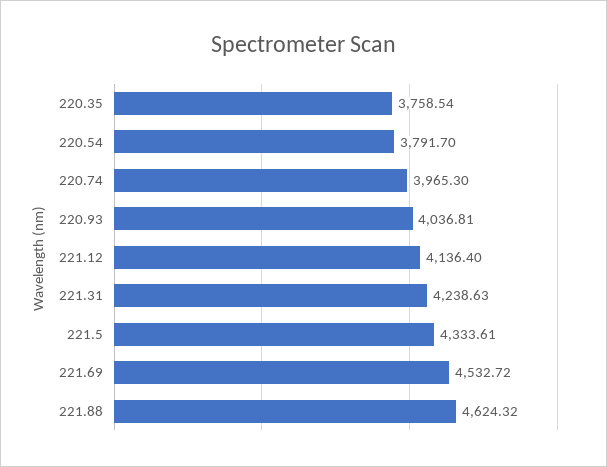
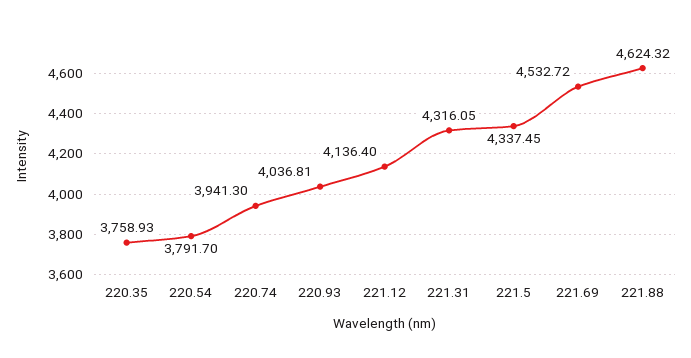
  {
-   "220.35": 3758.54,
+   "220.35": 3758.93,
    "220.54": 3791.7,
-   "220.74": 3965.3,
+   "220.74": 3941.3,
    "220.93": 4036.81,
    "221.12": 4136.4,
-   "221.31": 4238.63,
+   "221.31": 4316.05,
-   "221.5": 4333.61,
+   "221.5": 4337.45,
    "221.69": 4532.72,
    "221.88": 4624.32
  }

